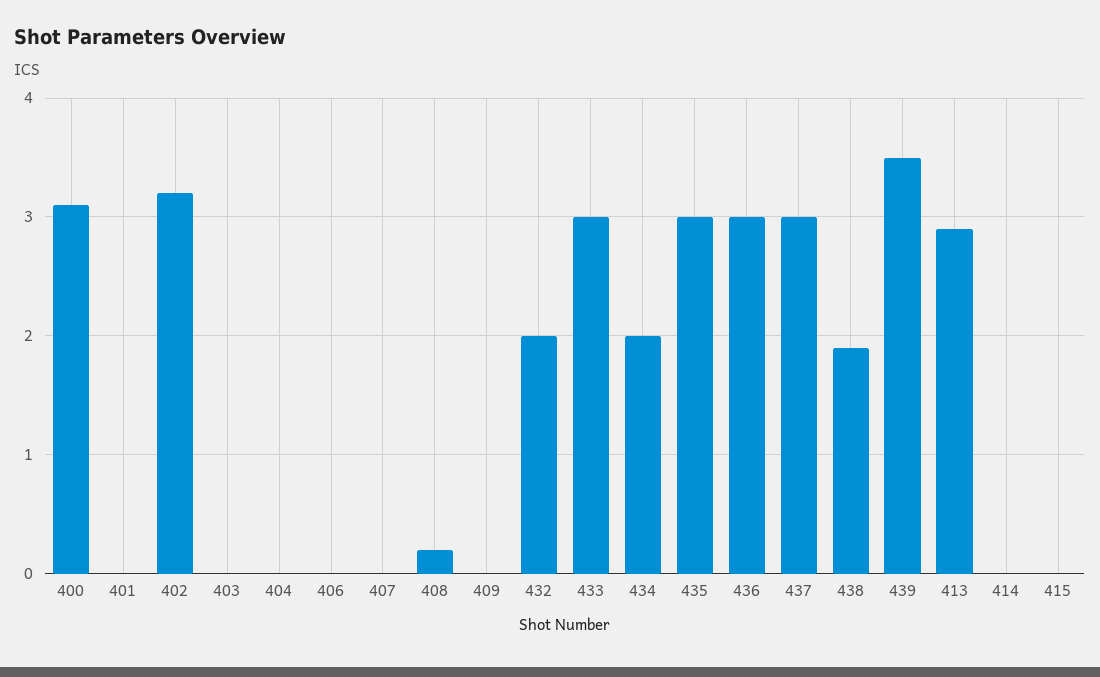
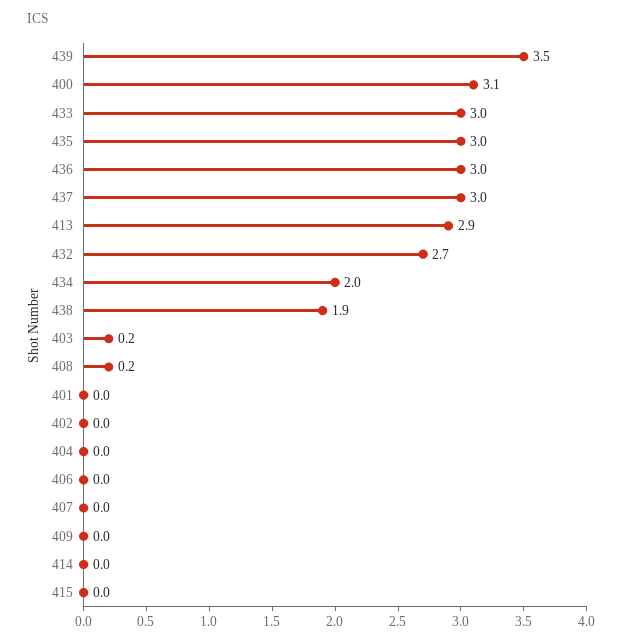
  {
    "400": 3.1,
    "401": 0,
-   "402": 3.2,
+   "402": 0,
-   "403": 0,
+   "403": 0.2,
    "404": 0,
    "406": 0,
    "407": 0,
    "408": 0.2,
    "409": 0,
-   "432": 2,
+   "432": 2.7,
    "433": 3,
    "434": 2,
    "435": 3,
    "436": 3,
    "437": 3,
    "438": 1.9,
    "439": 3.5,
    "413": 2.9,
    "414": 0,
    "415": 0
  }

